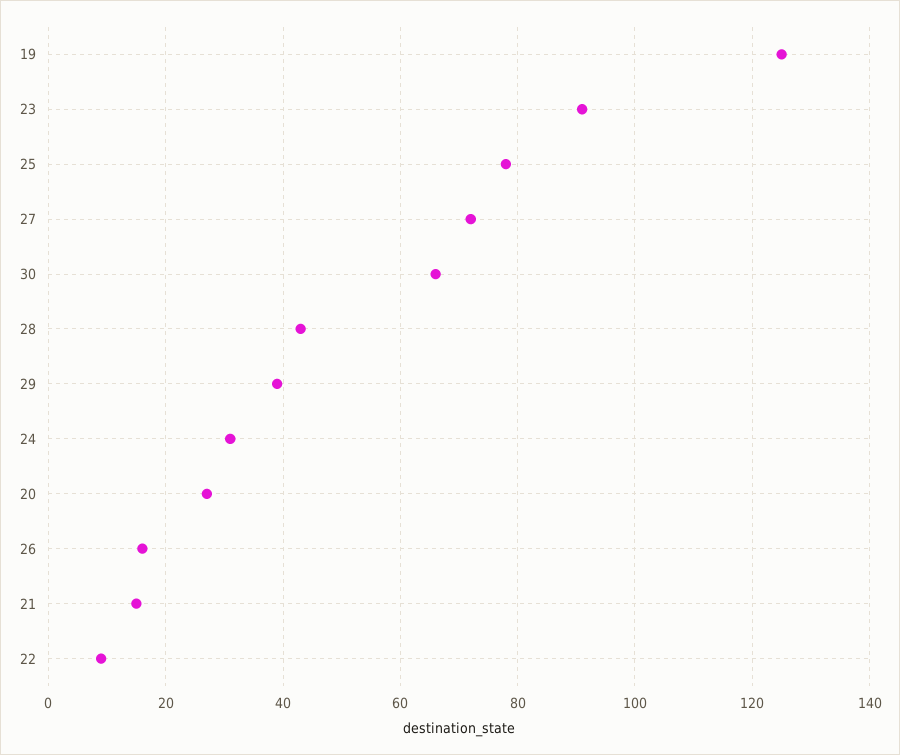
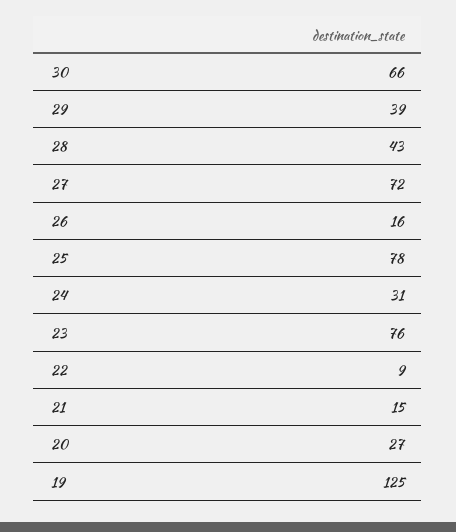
  {
    "19": 125,
-   "23": 90,
+   "23": 76,
    "25": 78,
    "27": 72,
    "30": 66,
    "28": 43,
    "29": 39,
    "24": 31,
    "20": 27,
    "26": 16,
    "21": 15,
    "22": 9
  }

